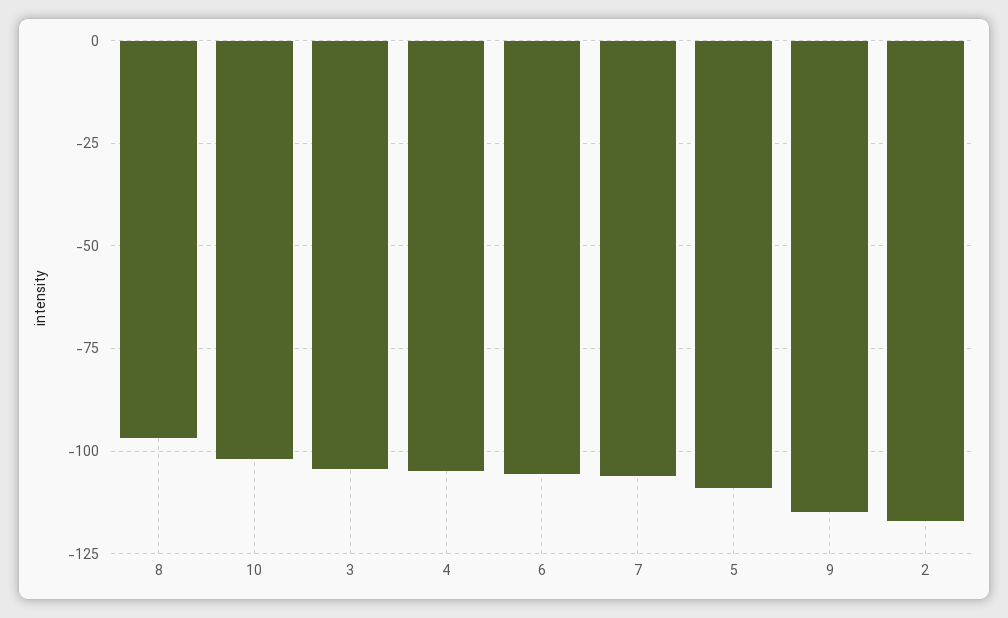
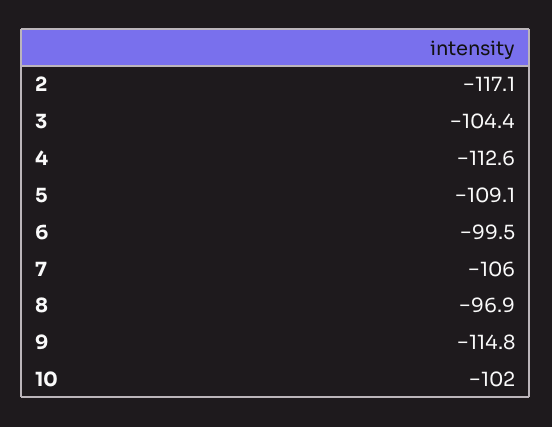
  {
    "8": -96.9,
    "10": -102,
    "3": -104.4,
-   "4": -105,
+   "4": -112.6,
-   "6": -105,
+   "6": -99.5,
    "7": -106,
    "5": -109.1,
    "9": -114.8,
    "2": -117.1
  }

